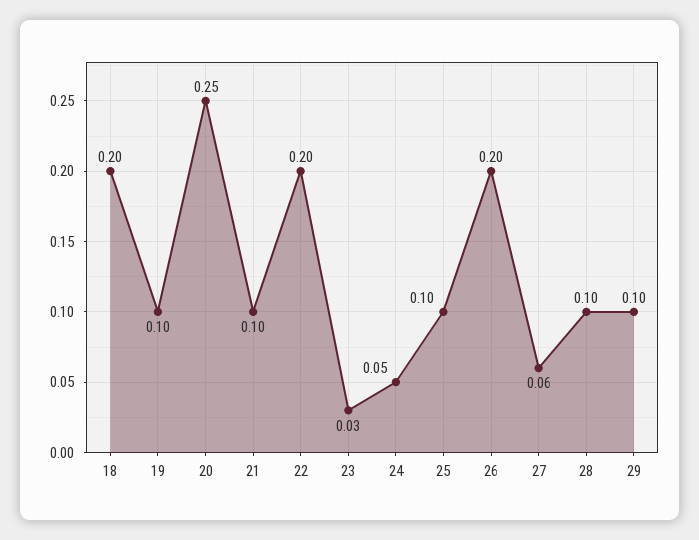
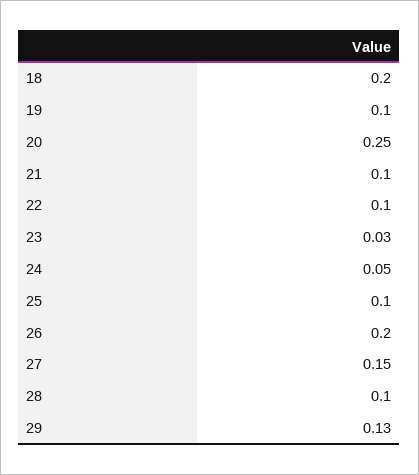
  {
    "18": 0.2,
    "19": 0.1,
    "20": 0.25,
    "21": 0.1,
-   "22": 0.2,
+   "22": 0.1,
    "23": 0.03,
    "24": 0.05,
    "25": 0.1,
    "26": 0.2,
-   "27": 0.06,
+   "27": 0.15,
    "28": 0.1,
-   "29": 0.1
+   "29": 0.13
  }

